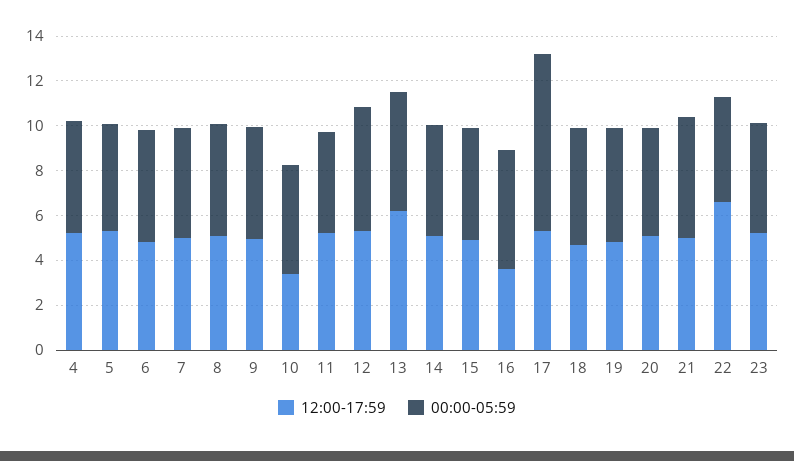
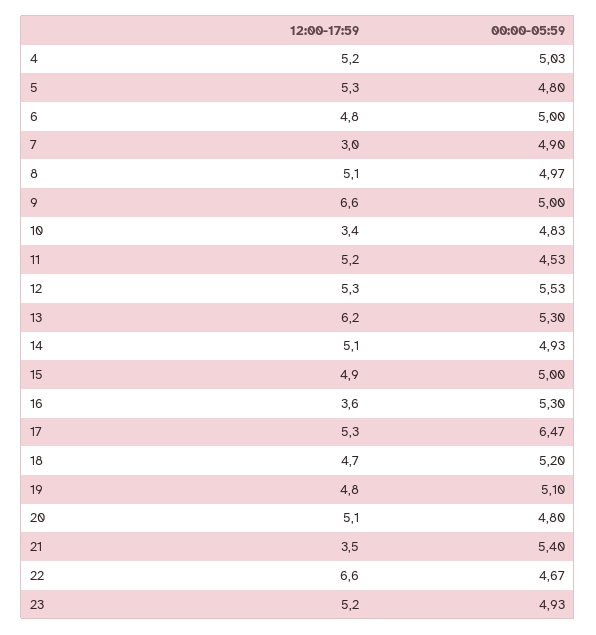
  {
    "12:00-17:59": {
      "4": 5.2,
      "5": 5.3,
      "6": 4.8,
-     "7": 5,
+     "7": 3,
      "8": 5.1,
-     "9": 5,
+     "9": 6.6,
      "10": 3.4,
      "11": 5.2,
      "12": 5.3,
      "13": 6.2,
      "14": 5.1,
      "15": 4.9,
      "16": 3.6,
      "17": 5.3,
      "18": 4.7,
      "19": 4.8,
      "20": 5.1,
-     "21": 5,
+     "21": 3.5,
      "22": 6.6,
      "23": 5.2
    },
    "00:00-05:59": {
      "4": 5.03,
      "5": 4.8,
      "6": 5,
      "7": 4.9,
      "8": 4.97,
      "9": 5,
      "10": 4.83,
      "11": 4.53,
      "12": 5.53,
      "13": 5.3,
      "14": 4.93,
      "15": 5,
      "16": 5.3,
-     "17": 8,
+     "17": 6.47,
      "18": 5.2,
      "19": 5.1,
      "20": 4.8,
      "21": 5.4,
      "22": 4.67,
      "23": 4.93
    }
  }

